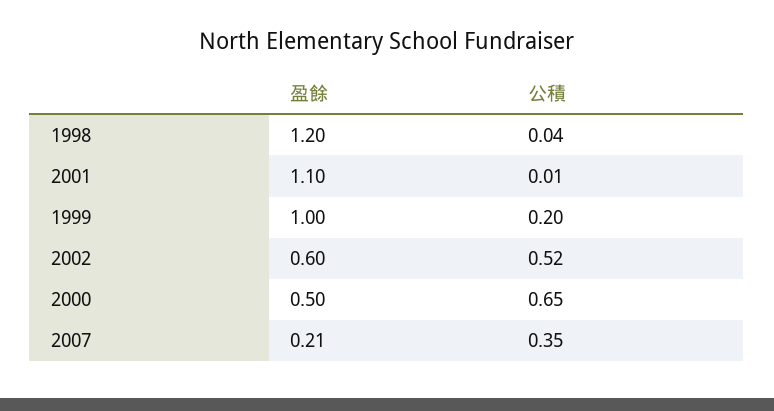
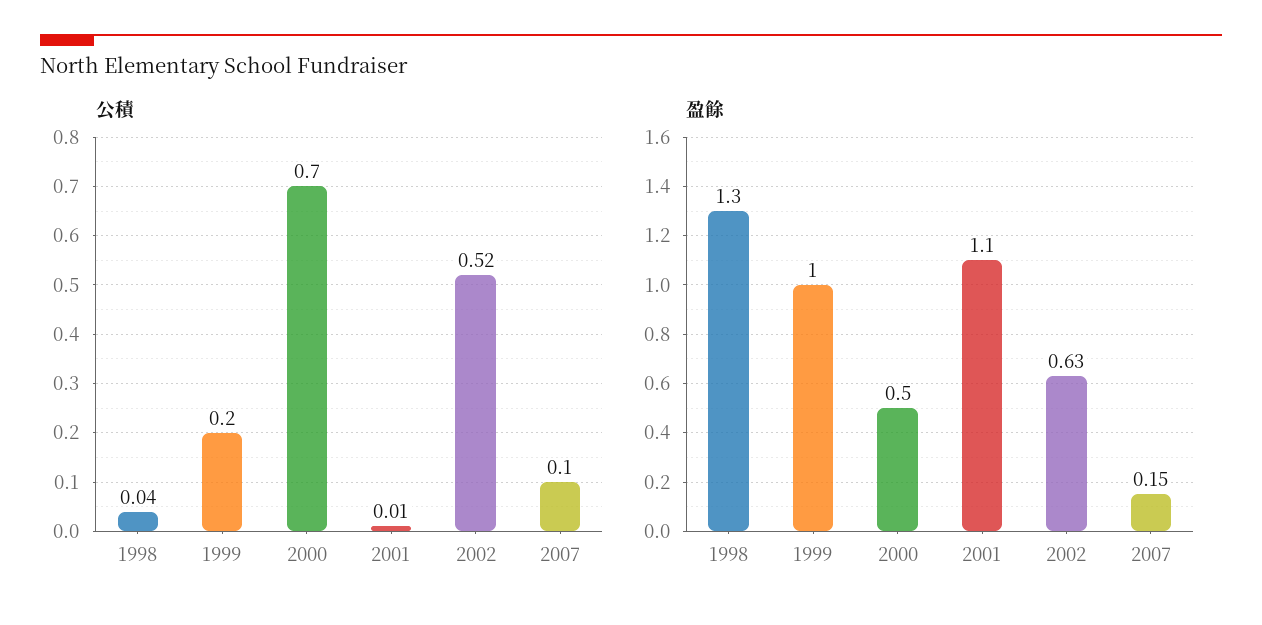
  {
    "盈餘": {
-     "1998": 1.2,
+     "1998": 1.3,
      "2001": 1.1,
      "1999": 1,
-     "2002": 0.6,
+     "2002": 0.63,
      "2000": 0.5,
-     "2007": 0.21
+     "2007": 0.15
    },
    "公積": {
      "1998": 0.04,
      "2001": 0.01,
      "1999": 0.2,
      "2002": 0.52,
-     "2000": 0.65,
+     "2000": 0.7,
-     "2007": 0.35
+     "2007": 0.1
    }
  }

